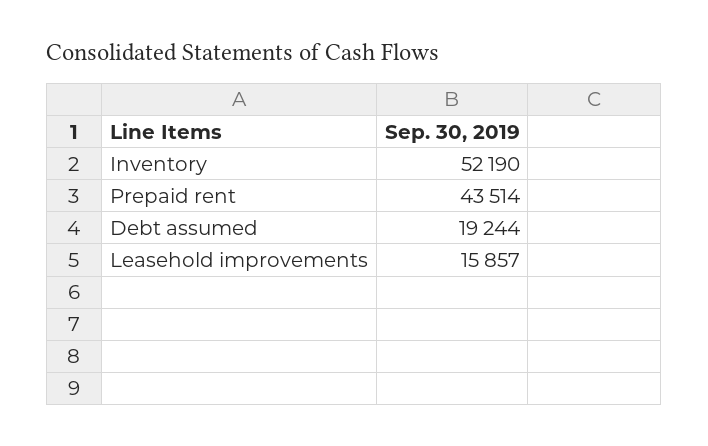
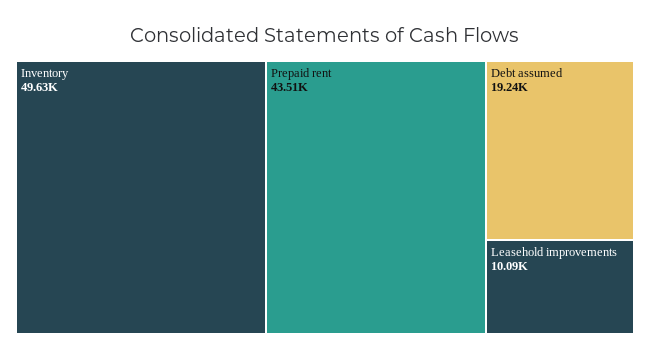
  {
-   "Inventory": 52190,
+   "Inventory": 49630,
    "Prepaid rent": 43514,
    "Debt assumed": 19244,
-   "Leasehold improvements": 15857
+   "Leasehold improvements": 10090
  }

